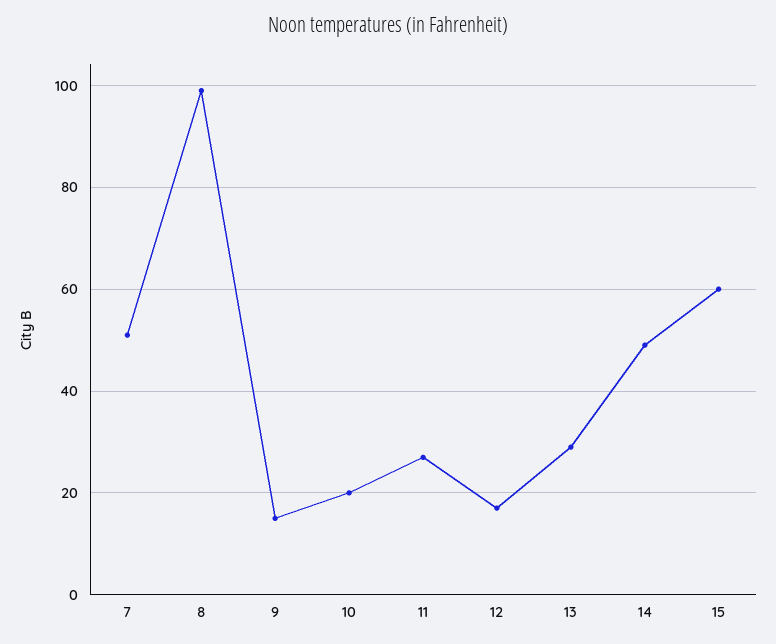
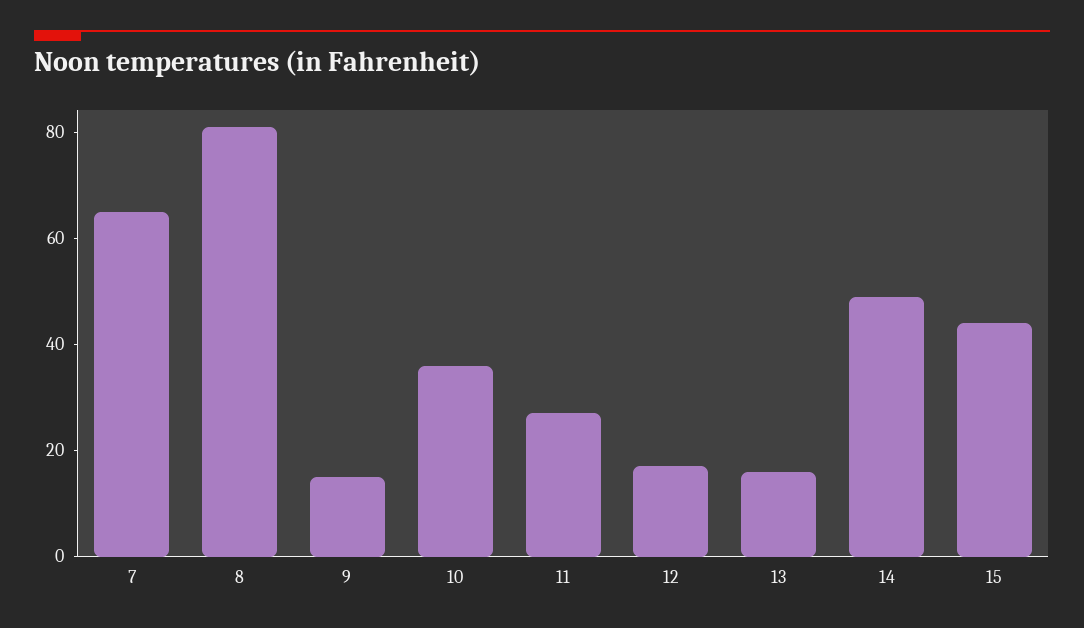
  {
-   "7": 50,
+   "7": 65,
-   "8": 100,
+   "8": 80,
    "9": 15,
-   "10": 20,
+   "10": 35,
    "11": 25,
    "12": 15,
-   "13": 30,
+   "13": 15,
    "14": 50,
-   "15": 60
+   "15": 45
  }

